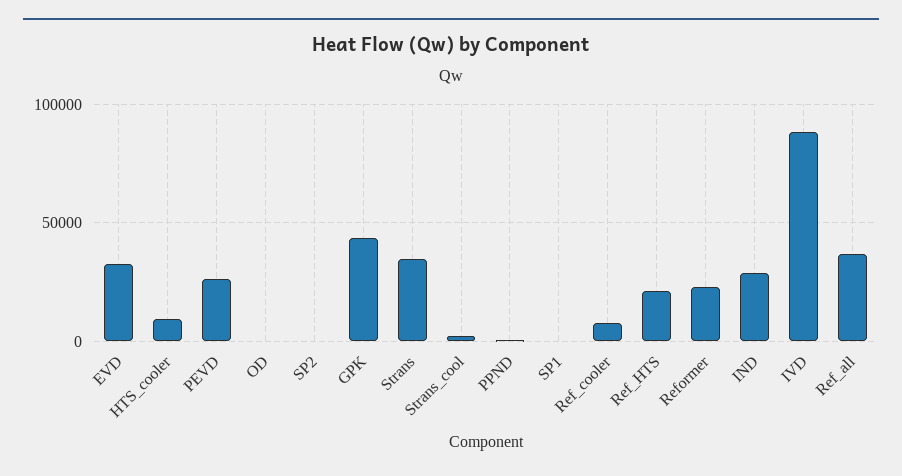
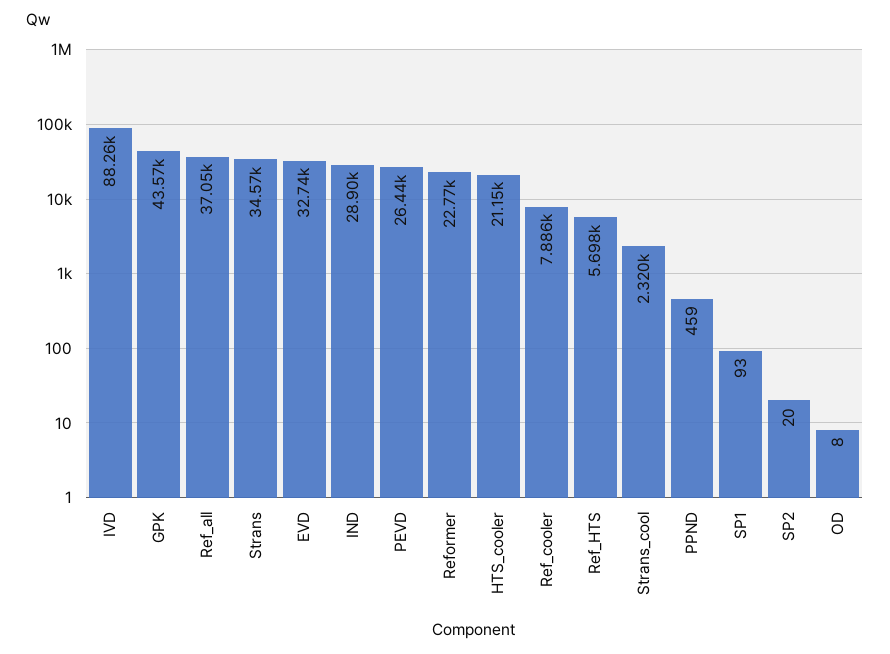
  {
    "EVD": 32740,
-   "HTS_cooler": 10000,
+   "HTS_cooler": 21150,
    "PEVD": 26440,
    "OD": 8,
    "SP2": 20,
    "GPK": 43570,
    "Strans": 34570,
    "Strans_cool": 2320,
    "PPND": 459,
    "SP1": 93,
    "Ref_cooler": 7886,
-   "Ref_HTS": 20000,
+   "Ref_HTS": 5698,
    "Reformer": 22770,
    "IND": 28900,
    "IVD": 88260,
    "Ref_all": 37050
  }

